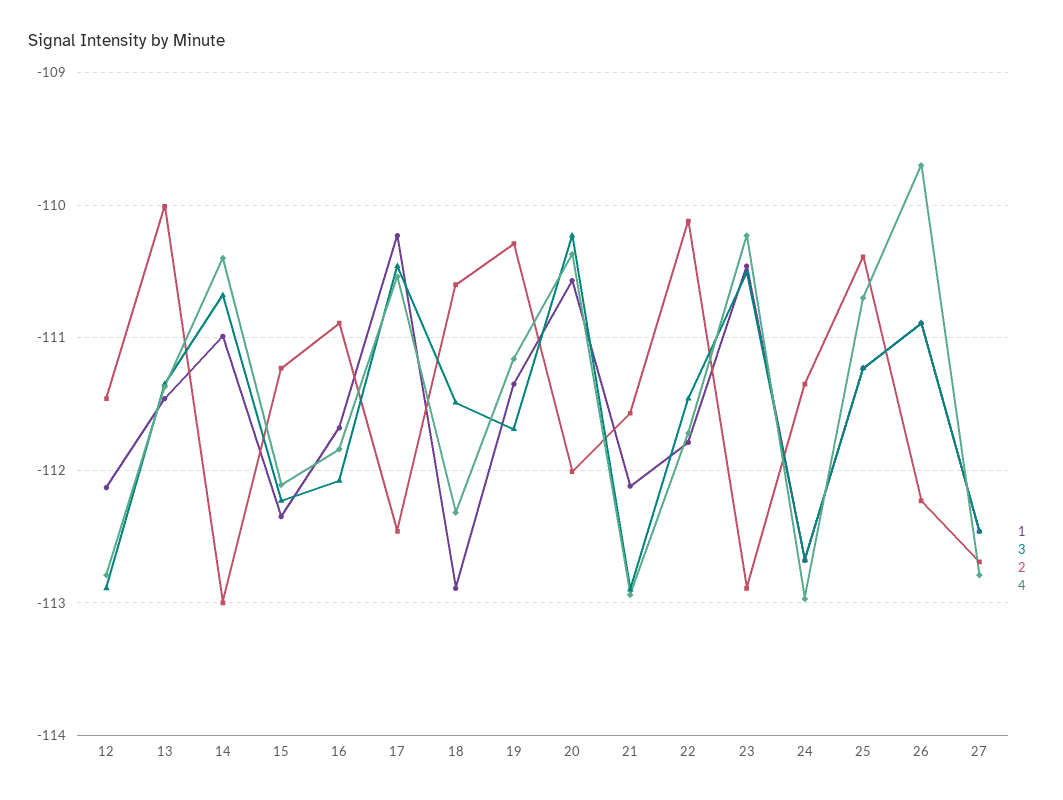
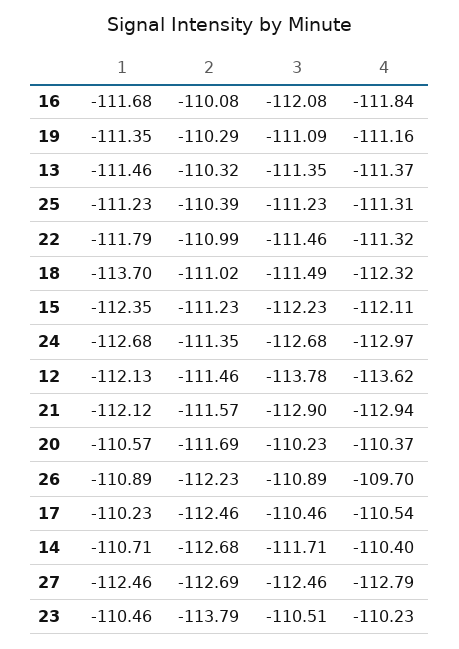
  {
    "1": {
      "12": -112.13,
      "13": -111.46,
-     "14": -111,
+     "14": -110.71,
      "15": -112.35,
      "16": -111.68,
      "17": -110.23,
-     "18": -112.9,
+     "18": -113.7,
      "19": -111.35,
      "20": -110.57,
      "21": -112.12,
      "22": -111.79,
      "23": -110.46,
      "24": -112.68,
      "25": -111.23,
      "26": -110.89,
      "27": -112.46
    },
    "3": {
-     "12": -112.9,
+     "12": -113.78,
      "13": -111.35,
-     "14": -110.7,
+     "14": -111.71,
      "15": -112.23,
      "16": -112.08,
      "17": -110.46,
      "18": -111.49,
-     "19": -111.7,
+     "19": -111.09,
      "20": -110.23,
      "21": -112.9,
      "22": -111.46,
      "23": -110.51,
      "24": -112.68,
      "25": -111.23,
      "26": -110.89,
      "27": -112.46
    },
    "2": {
      "12": -111.46,
-     "13": -110,
+     "13": -110.32,
-     "14": -113,
+     "14": -112.68,
      "15": -111.23,
-     "16": -110.9,
+     "16": -110.08,
      "17": -112.46,
-     "18": -110.6,
+     "18": -111.02,
      "19": -110.29,
-     "20": -112,
+     "20": -111.69,
      "21": -111.57,
-     "22": -110.1,
+     "22": -110.99,
-     "23": -112.9,
+     "23": -113.79,
      "24": -111.35,
      "25": -110.39,
      "26": -112.23,
      "27": -112.69
    },
    "4": {
-     "12": -112.8,
+     "12": -113.62,
      "13": -111.37,
      "14": -110.4,
      "15": -112.11,
      "16": -111.84,
      "17": -110.54,
      "18": -112.32,
      "19": -111.16,
      "20": -110.37,
      "21": -112.94,
-     "22": -111.7,
+     "22": -111.32,
      "23": -110.23,
      "24": -112.97,
-     "25": -110.7,
+     "25": -111.31,
      "26": -109.7,
      "27": -112.79
    }
  }

